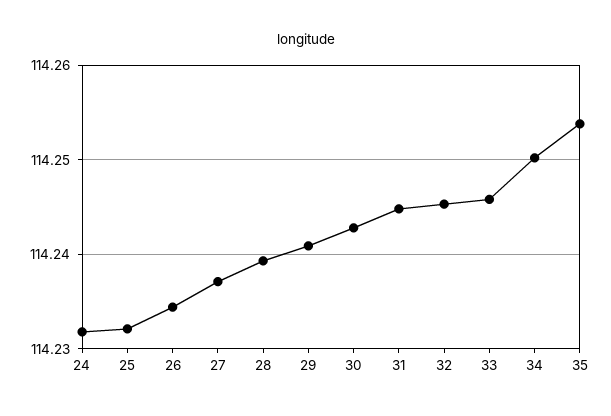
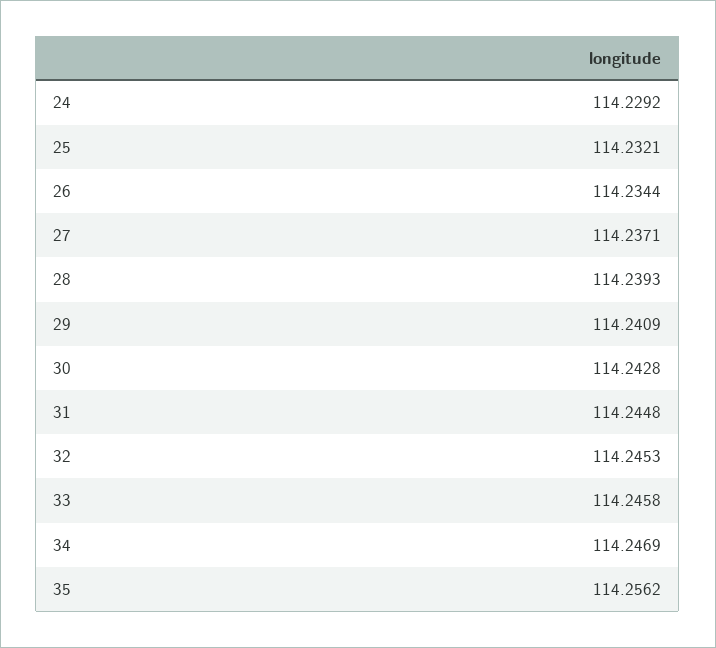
  {
-   "24": 114.232,
+   "24": 114.2292,
    "25": 114.2321,
    "26": 114.2344,
    "27": 114.2371,
    "28": 114.2393,
    "29": 114.2409,
    "30": 114.2428,
    "31": 114.2448,
    "32": 114.2453,
    "33": 114.2458,
-   "34": 114.25,
+   "34": 114.2469,
-   "35": 114.254
+   "35": 114.2562
  }

